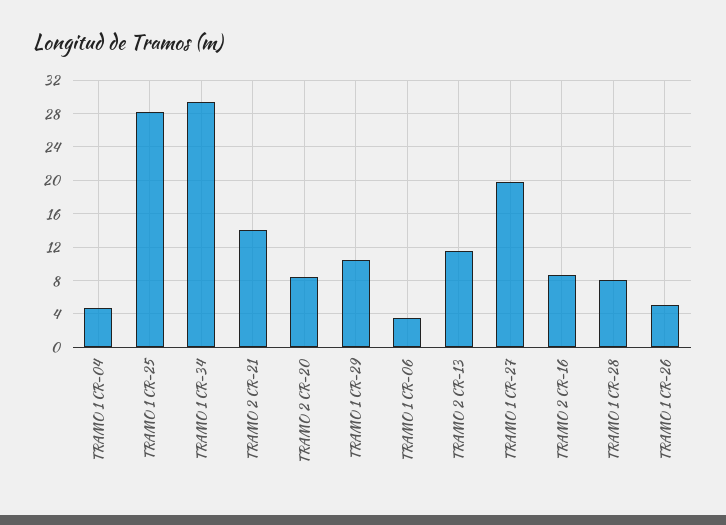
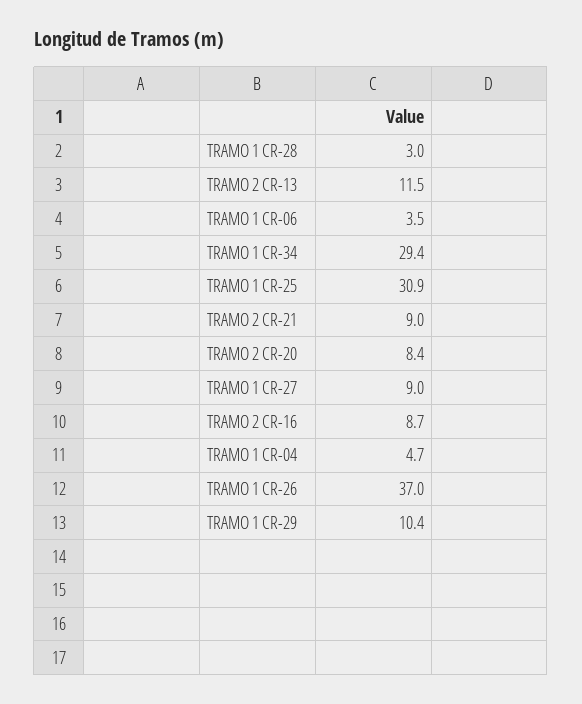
  {
    "TRAMO 1 CR-04": 4.7,
-   "TRAMO 1 CR-25": 28,
+   "TRAMO 1 CR-25": 30.9,
    "TRAMO 1 CR-34": 29.4,
-   "TRAMO 2 CR-21": 14,
+   "TRAMO 2 CR-21": 9,
    "TRAMO 2 CR-20": 8.4,
    "TRAMO 1 CR-29": 10.4,
    "TRAMO 1 CR-06": 3.5,
    "TRAMO 2 CR-13": 11.5,
-   "TRAMO 1 CR-27": 20,
+   "TRAMO 1 CR-27": 9,
    "TRAMO 2 CR-16": 8.7,
-   "TRAMO 1 CR-28": 8,
+   "TRAMO 1 CR-28": 3,
-   "TRAMO 1 CR-26": 5
+   "TRAMO 1 CR-26": 37
  }

